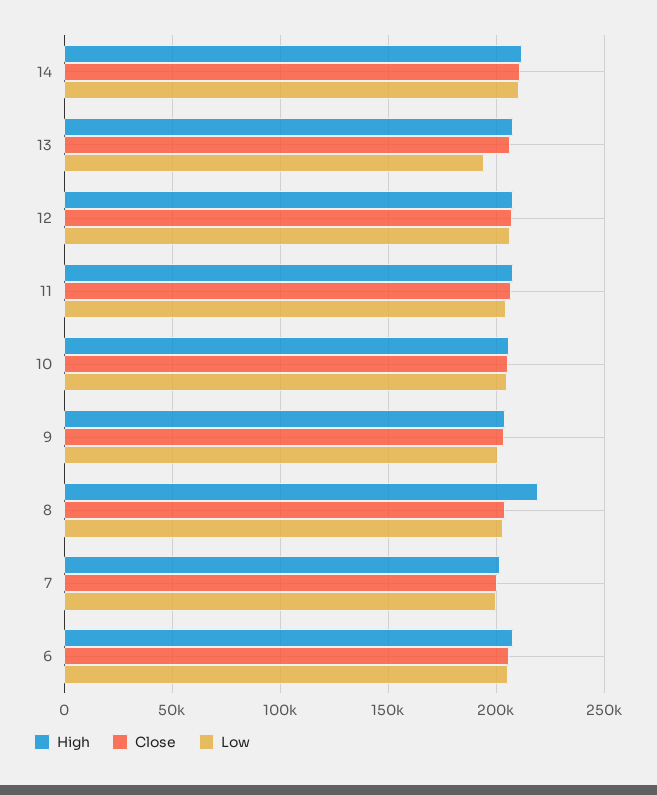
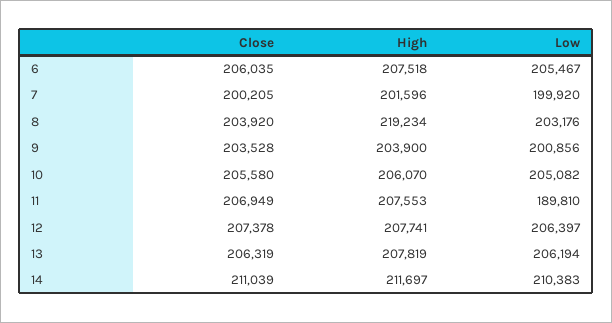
  {
    "High": {
      "14": 211697,
      "13": 207819,
      "12": 207741,
      "11": 207553,
      "10": 206070,
      "9": 203900,
      "8": 219234,
      "7": 201596,
      "6": 207518
    },
    "Close": {
      "14": 211039,
      "13": 206319,
      "12": 207378,
      "11": 206949,
      "10": 205580,
      "9": 203528,
      "8": 203920,
      "7": 200205,
      "6": 206035
    },
    "Low": {
      "14": 210383,
-     "13": 195000,
+     "13": 206194,
      "12": 206397,
-     "11": 205000,
+     "11": 189810,
      "10": 205082,
      "9": 200856,
      "8": 203176,
      "7": 199920,
      "6": 205467
    }
  }

